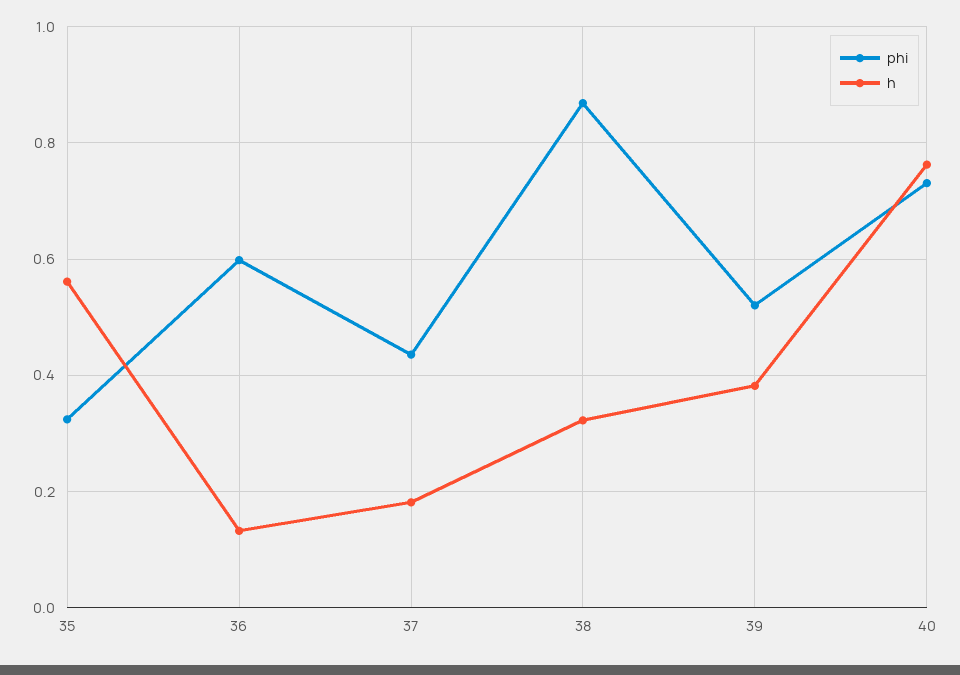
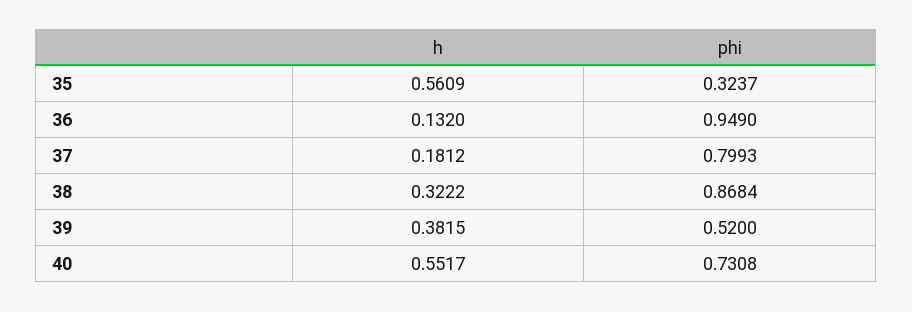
  {
    "phi": {
      "35": 0.3237,
-     "36": 0.6,
+     "36": 0.949,
-     "37": 0.44,
+     "37": 0.7993,
      "38": 0.8684,
      "39": 0.52,
      "40": 0.7308
    },
    "h": {
      "35": 0.5609,
      "36": 0.132,
      "37": 0.1812,
      "38": 0.3222,
      "39": 0.3815,
-     "40": 0.76
+     "40": 0.5517
    }
  }

